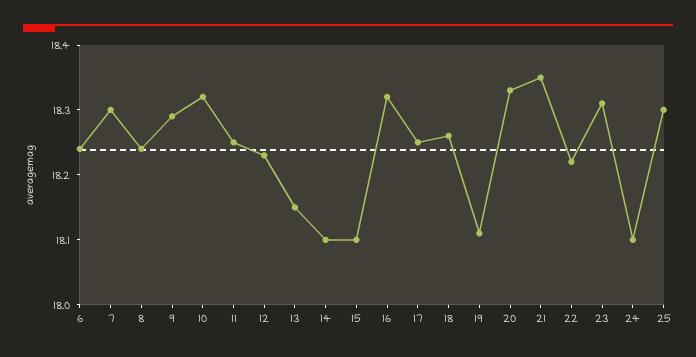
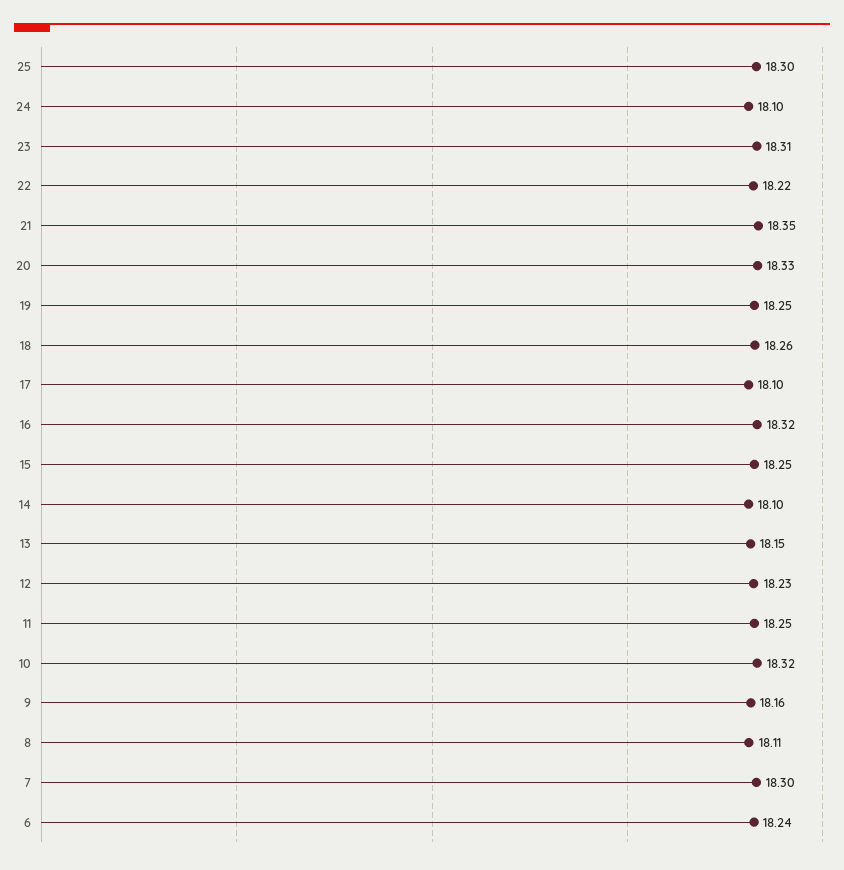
  {
    "6": 18.24,
    "7": 18.3,
-   "8": 18.25,
+   "8": 18.11,
-   "9": 18.3,
+   "9": 18.16,
    "10": 18.32,
    "11": 18.25,
    "12": 18.23,
    "13": 18.15,
    "14": 18.1,
-   "15": 18.1,
+   "15": 18.25,
    "16": 18.32,
-   "17": 18.25,
+   "17": 18.1,
    "18": 18.26,
-   "19": 18.1,
+   "19": 18.25,
    "20": 18.33,
    "21": 18.35,
    "22": 18.22,
    "23": 18.31,
    "24": 18.1,
    "25": 18.3
  }

